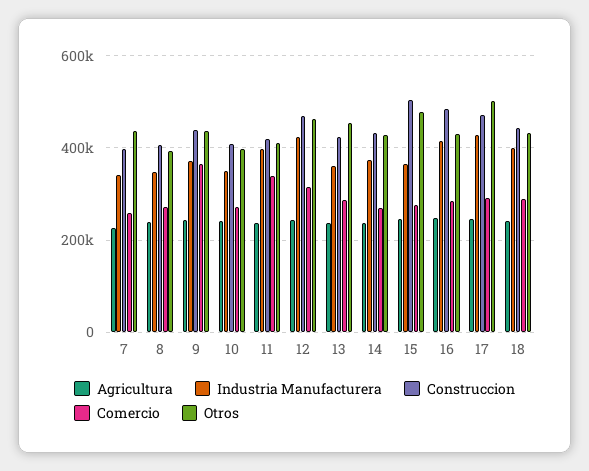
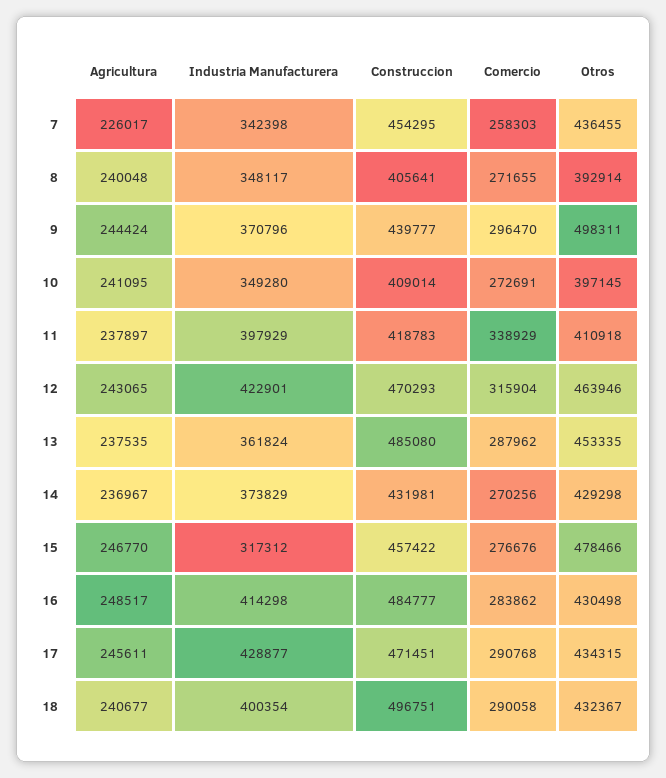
  {
    "Agricultura": {
      "7": 226017,
      "8": 240048,
      "9": 244424,
      "10": 241095,
      "11": 237897,
      "12": 243065,
      "13": 237535,
      "14": 236967,
      "15": 246770,
      "16": 248517,
      "17": 245611,
      "18": 240677
    },
    "Industria Manufacturera": {
      "7": 342398,
      "8": 348117,
      "9": 370796,
      "10": 349280,
      "11": 397929,
      "12": 422901,
      "13": 361824,
      "14": 373829,
-     "15": 360000,
+     "15": 317312,
      "16": 414298,
      "17": 428877,
      "18": 400354
    },
    "Construccion": {
-     "7": 400000,
+     "7": 454295,
      "8": 405641,
      "9": 439777,
      "10": 409014,
      "11": 418783,
      "12": 470293,
-     "13": 420000,
+     "13": 485080,
      "14": 431981,
-     "15": 500000,
+     "15": 457422,
      "16": 484777,
      "17": 471451,
-     "18": 440000
+     "18": 496751
    },
    "Comercio": {
      "7": 258303,
      "8": 271655,
-     "9": 360000,
+     "9": 296470,
      "10": 272691,
      "11": 338929,
      "12": 315904,
      "13": 287962,
      "14": 270256,
      "15": 276676,
      "16": 283862,
      "17": 290768,
      "18": 290058
    },
    "Otros": {
      "7": 436455,
      "8": 392914,
-     "9": 440000,
+     "9": 498311,
      "10": 397145,
      "11": 410918,
      "12": 463946,
      "13": 453335,
      "14": 429298,
      "15": 478466,
      "16": 430498,
-     "17": 500000,
+     "17": 434315,
      "18": 432367
    }
  }

